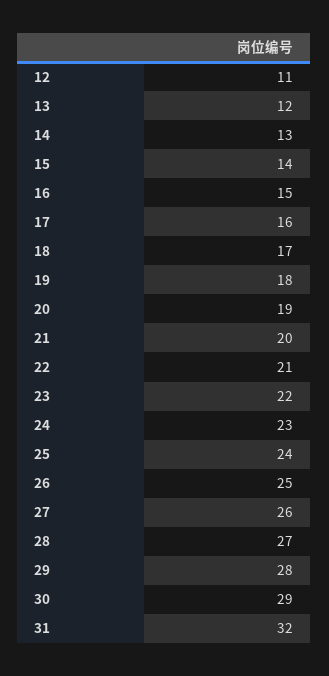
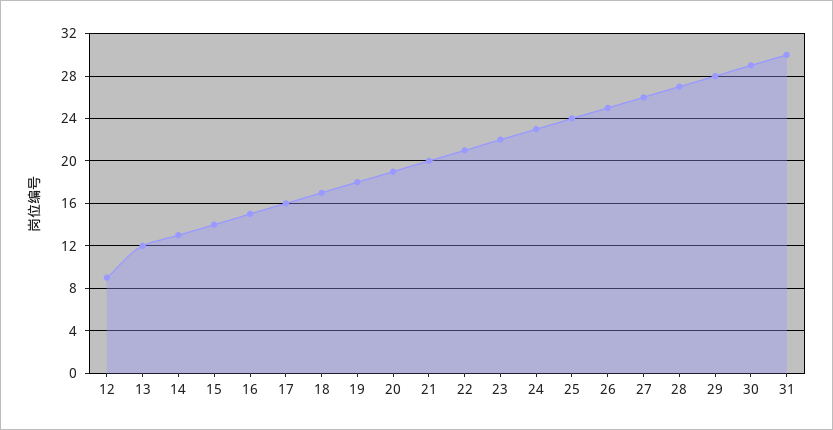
  {
-   "12": 11,
+   "12": 9,
    "13": 12,
    "14": 13,
    "15": 14,
    "16": 15,
    "17": 16,
    "18": 17,
    "19": 18,
    "20": 19,
    "21": 20,
    "22": 21,
    "23": 22,
    "24": 23,
    "25": 24,
    "26": 25,
    "27": 26,
    "28": 27,
    "29": 28,
    "30": 29,
-   "31": 32
+   "31": 30
  }

